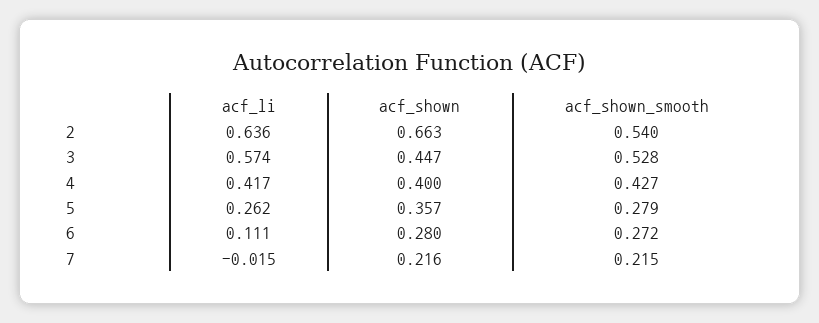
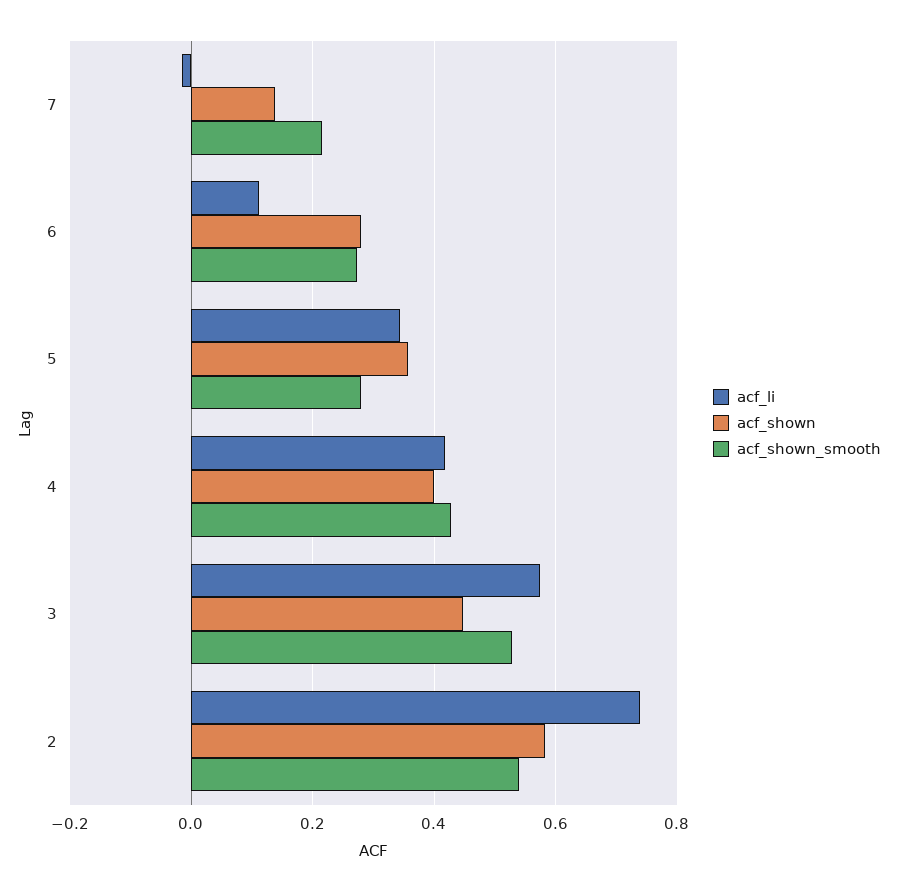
  {
    "acf_li": {
-     "2": 0.636,
+     "2": 0.74,
      "3": 0.574,
      "4": 0.417,
-     "5": 0.262,
+     "5": 0.34,
      "6": 0.111,
      "7": -0.015
    },
    "acf_shown": {
-     "2": 0.663,
+     "2": 0.58,
      "3": 0.447,
      "4": 0.4,
      "5": 0.357,
      "6": 0.28,
-     "7": 0.216
+     "7": 0.14
    },
    "acf_shown_smooth": {
      "2": 0.54,
      "3": 0.528,
      "4": 0.427,
      "5": 0.279,
      "6": 0.272,
      "7": 0.215
    }
  }

